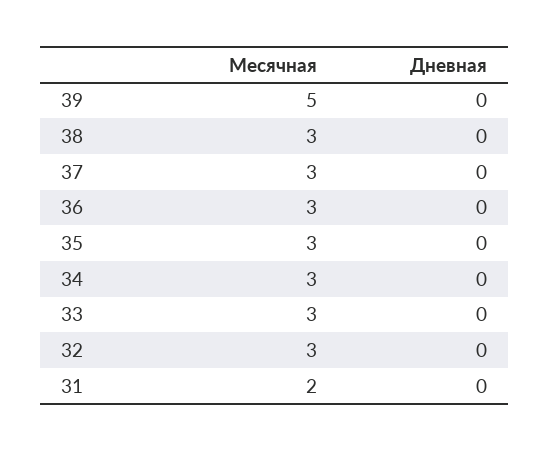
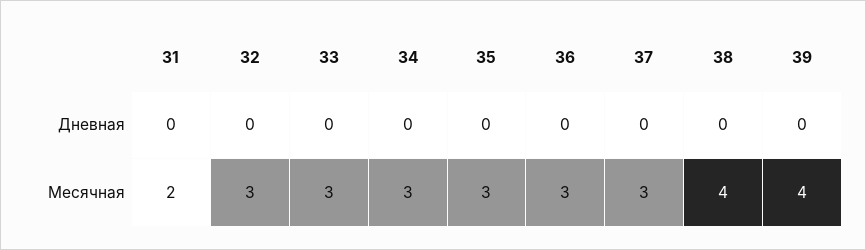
  {
    "Месячная": {
-     "39": 5,
+     "39": 4,
-     "38": 3,
+     "38": 4,
      "37": 3,
      "36": 3,
      "35": 3,
      "34": 3,
      "33": 3,
      "32": 3,
      "31": 2
    },
    "Дневная": {
      "39": 0,
      "38": 0,
      "37": 0,
      "36": 0,
      "35": 0,
      "34": 0,
      "33": 0,
      "32": 0,
      "31": 0
    }
  }

